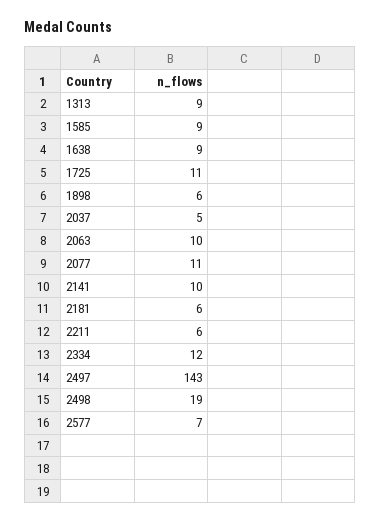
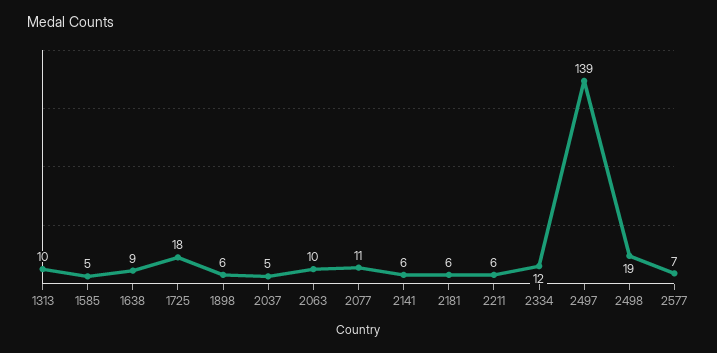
  {
-   "1313": 9,
+   "1313": 10,
-   "1585": 9,
+   "1585": 5,
    "1638": 9,
-   "1725": 11,
+   "1725": 18,
    "1898": 6,
    "2037": 5,
    "2063": 10,
    "2077": 11,
-   "2141": 10,
+   "2141": 6,
    "2181": 6,
    "2211": 6,
    "2334": 12,
-   "2497": 143,
+   "2497": 139,
    "2498": 19,
    "2577": 7
  }

